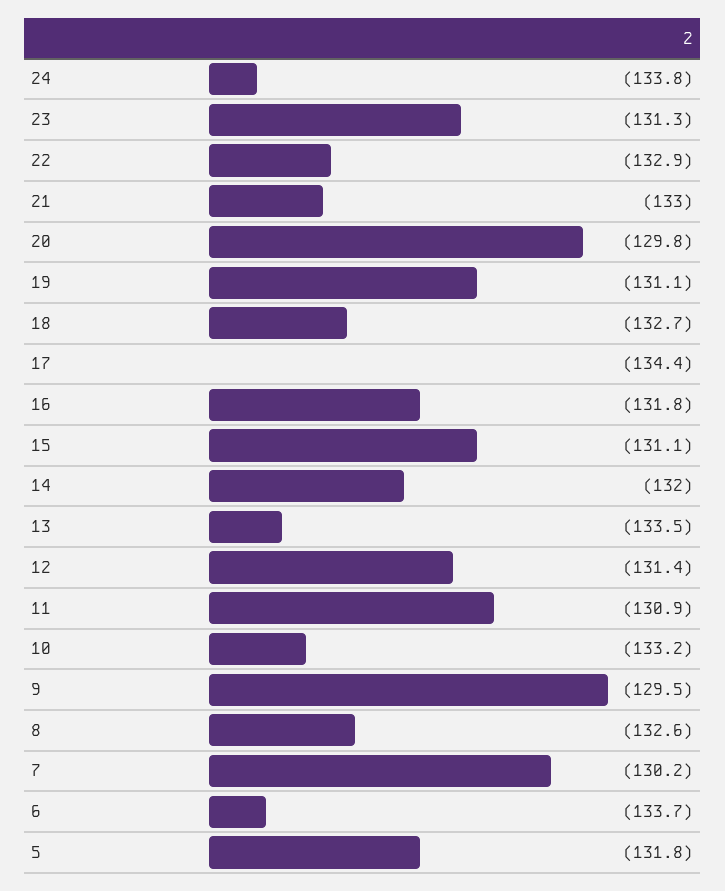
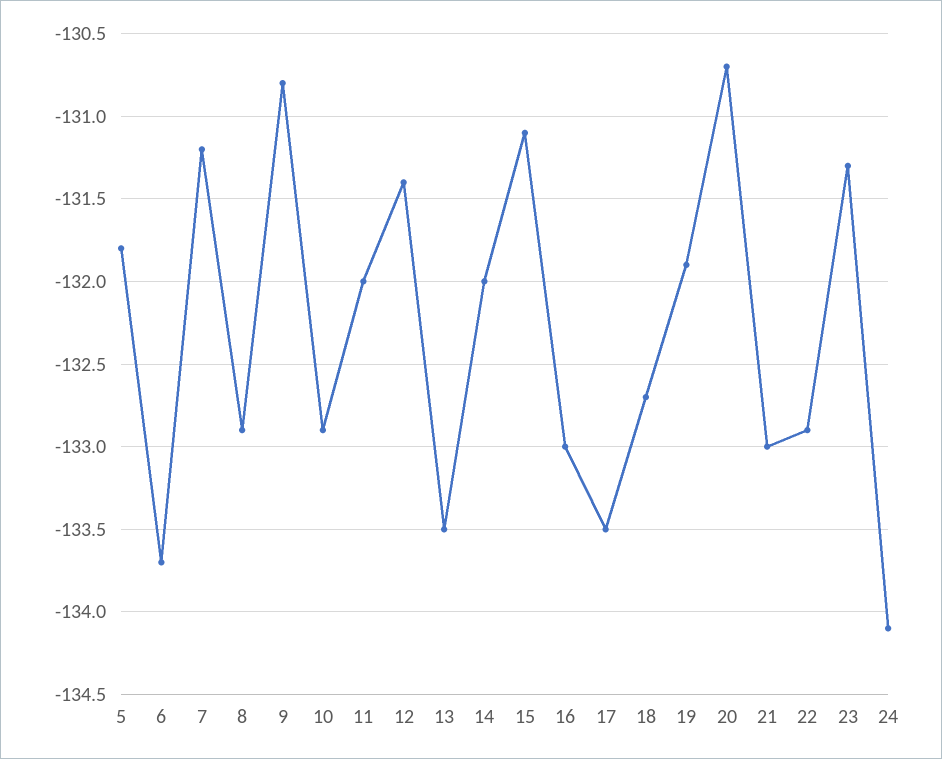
  {
-   "24": -133.8,
+   "24": -134.1,
    "23": -131.3,
    "22": -132.9,
    "21": -133,
-   "20": -129.8,
+   "20": -130.7,
-   "19": -131.1,
+   "19": -131.9,
    "18": -132.7,
-   "17": -134.4,
+   "17": -133.5,
-   "16": -131.8,
+   "16": -133,
    "15": -131.1,
    "14": -132,
    "13": -133.5,
    "12": -131.4,
-   "11": -130.9,
+   "11": -132,
-   "10": -133.2,
+   "10": -132.9,
-   "9": -129.5,
+   "9": -130.8,
-   "8": -132.6,
+   "8": -132.9,
-   "7": -130.2,
+   "7": -131.2,
    "6": -133.7,
    "5": -131.8
  }

